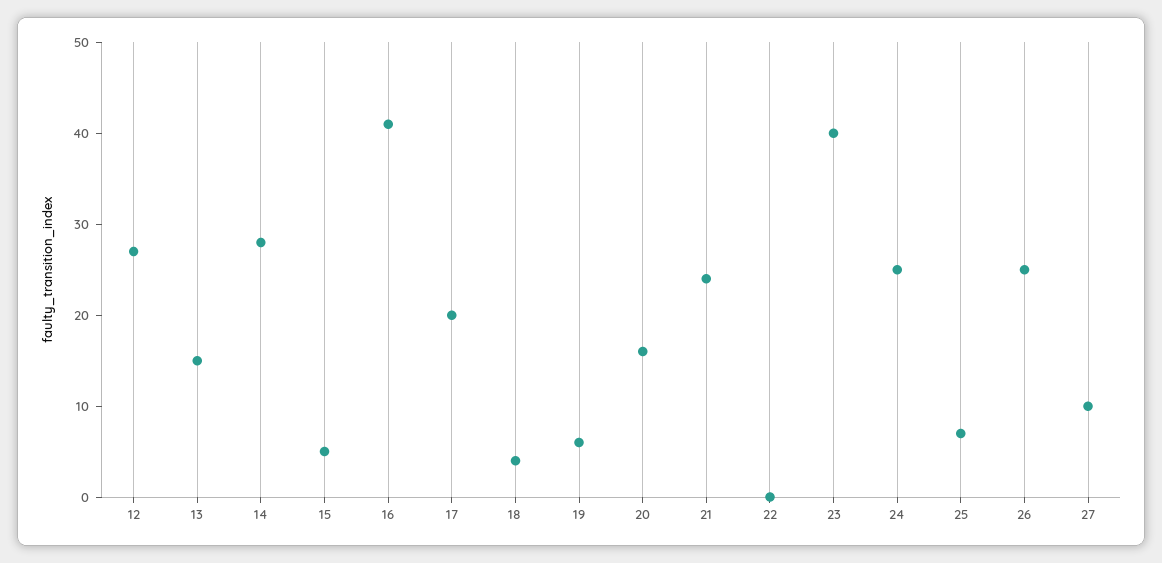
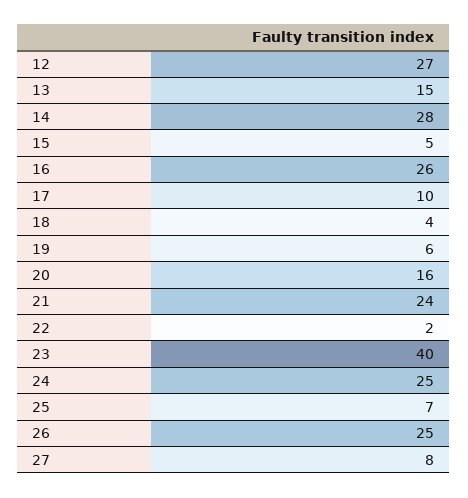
  {
    "12": 27,
    "13": 15,
    "14": 28,
    "15": 5,
-   "16": 41,
+   "16": 26,
-   "17": 20,
+   "17": 10,
    "18": 4,
    "19": 6,
    "20": 16,
    "21": 24,
-   "22": 0,
+   "22": 2,
    "23": 40,
    "24": 25,
    "25": 7,
    "26": 25,
-   "27": 10
+   "27": 8
  }

